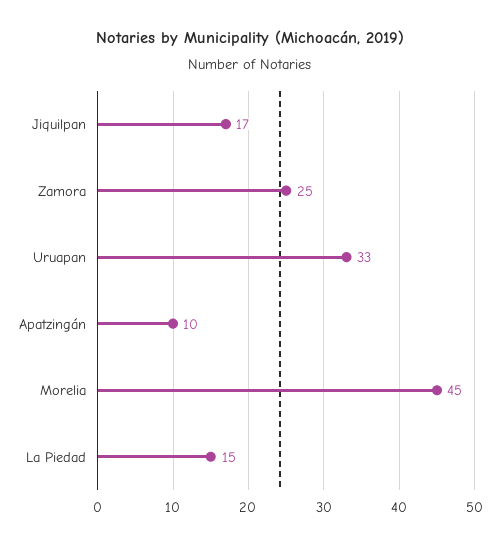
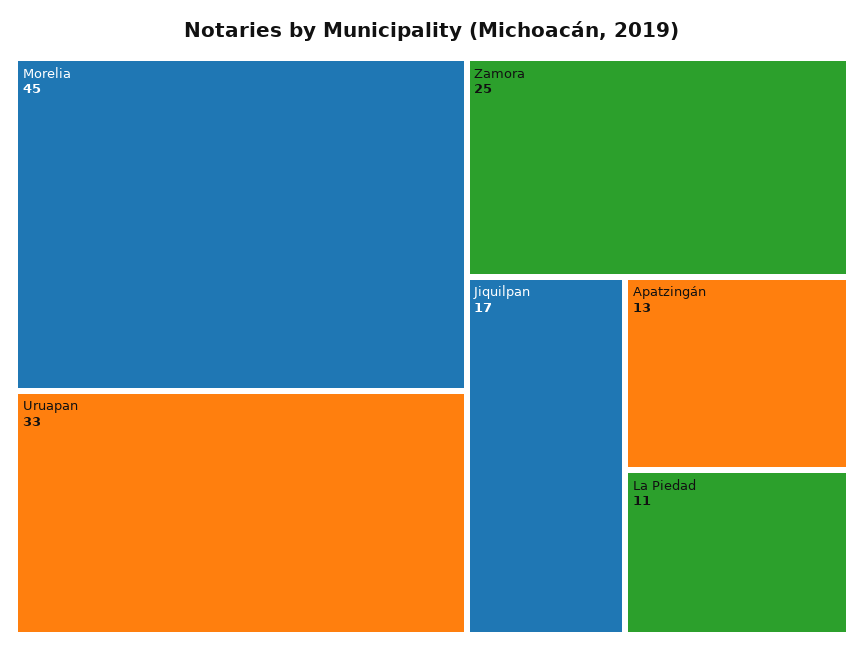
  {
    "Jiquilpan": 17,
    "Zamora": 25,
    "Uruapan": 33,
-   "Apatzingán": 10,
+   "Apatzingán": 13,
    "Morelia": 45,
-   "La Piedad": 15
+   "La Piedad": 11
  }

